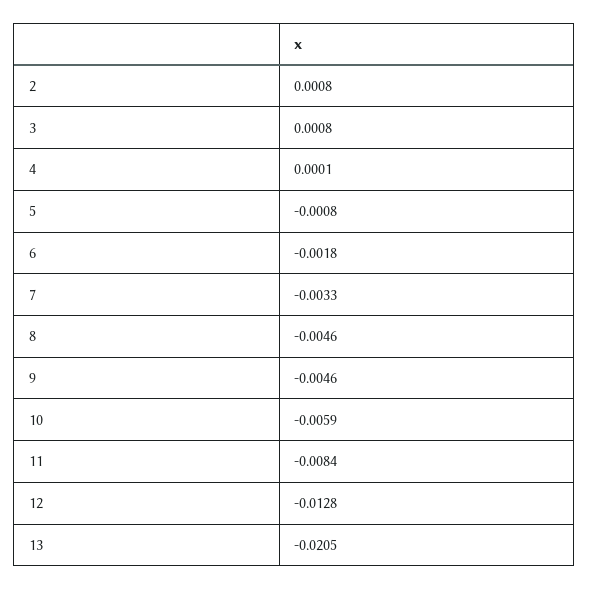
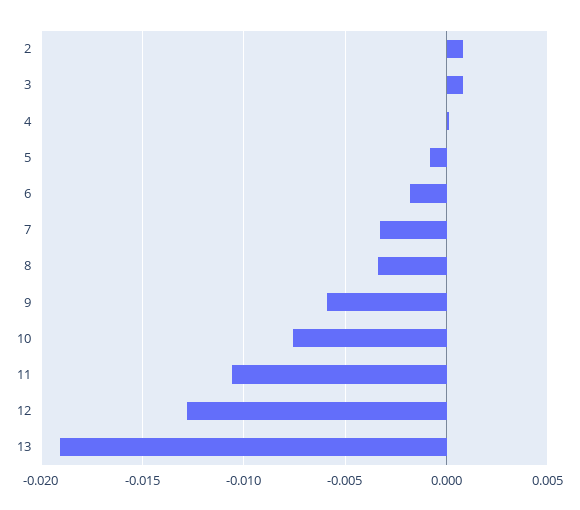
  {
    "2": 0.0008,
    "3": 0.0008,
    "4": 0.0001,
    "5": -0.0008,
    "6": -0.0018,
    "7": -0.0033,
-   "8": -0.0046,
+   "8": -0.0035,
-   "9": -0.0046,
+   "9": -0.006,
-   "10": -0.0059,
+   "10": -0.0075,
-   "11": -0.0084,
+   "11": -0.0105,
    "12": -0.0128,
-   "13": -0.0205
+   "13": -0.019
  }

